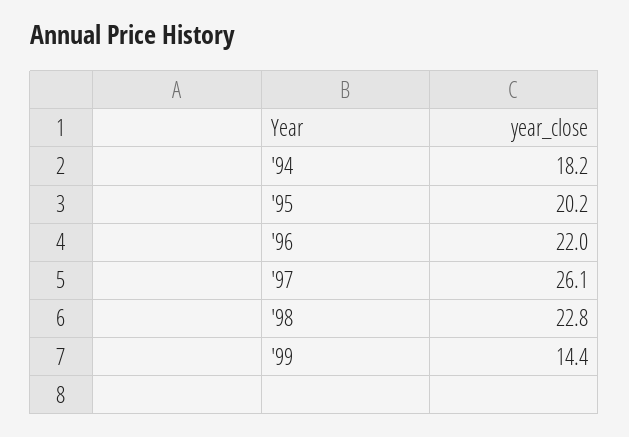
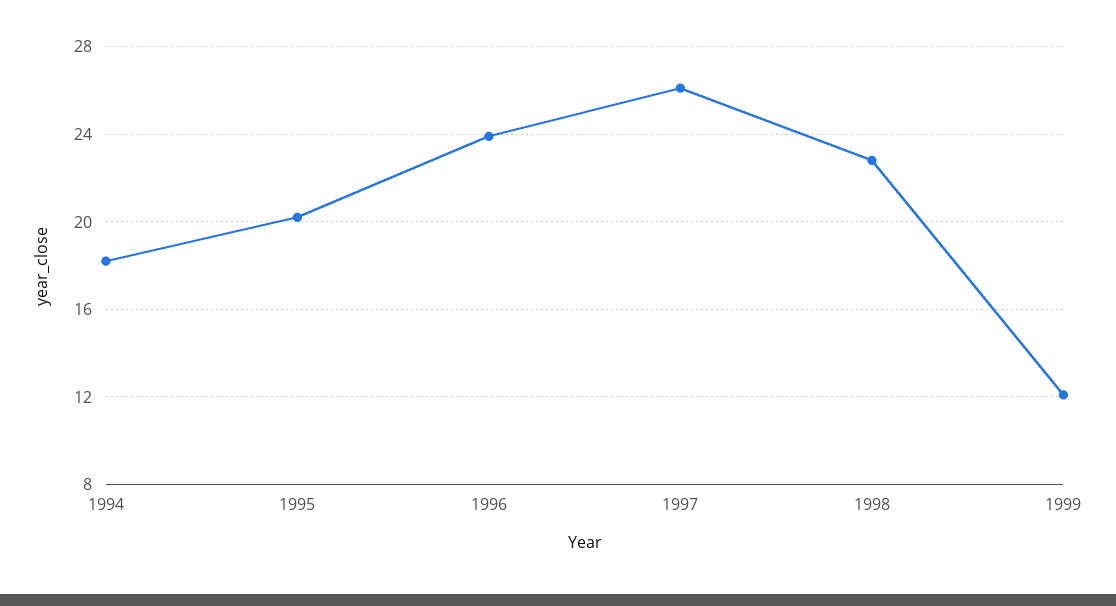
  {
    "'94": 18.2,
    "'95": 20.2,
-   "'96": 22,
+   "'96": 24,
    "'97": 26.1,
    "'98": 22.8,
-   "'99": 14.4
+   "'99": 12
  }

